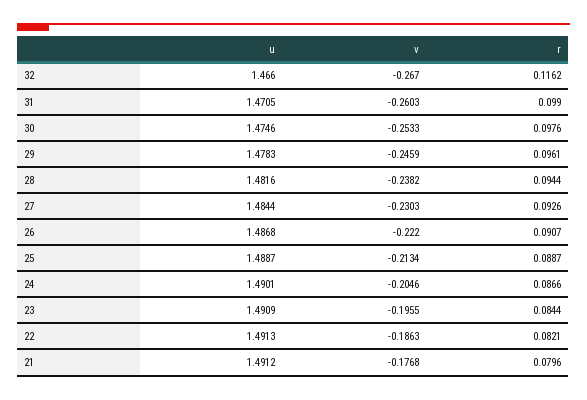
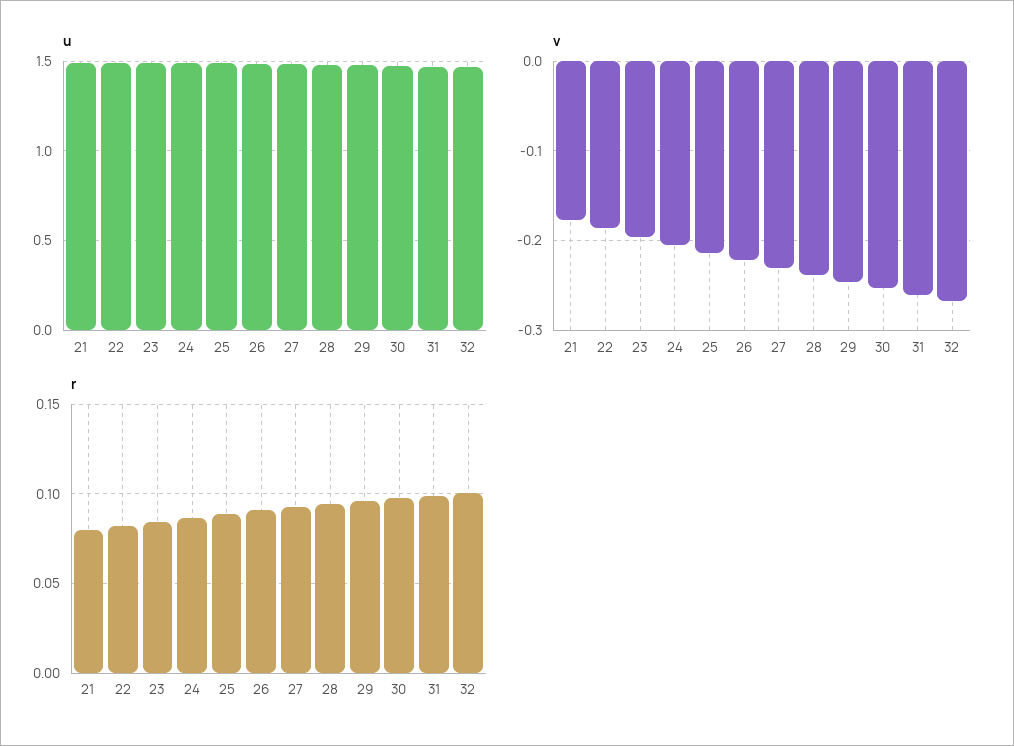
  {
    "u": {
      "32": 1.466,
      "31": 1.4705,
      "30": 1.4746,
      "29": 1.4783,
      "28": 1.4816,
      "27": 1.4844,
      "26": 1.4868,
      "25": 1.4887,
      "24": 1.4901,
      "23": 1.4909,
      "22": 1.4913,
      "21": 1.4912
    },
    "v": {
      "32": -0.267,
      "31": -0.2603,
      "30": -0.2533,
      "29": -0.2459,
      "28": -0.2382,
      "27": -0.2303,
      "26": -0.222,
      "25": -0.2134,
      "24": -0.2046,
      "23": -0.1955,
      "22": -0.1863,
      "21": -0.1768
    },
    "r": {
-     "32": 0.1162,
+     "32": 0.1,
      "31": 0.099,
      "30": 0.0976,
      "29": 0.0961,
      "28": 0.0944,
      "27": 0.0926,
      "26": 0.0907,
      "25": 0.0887,
      "24": 0.0866,
      "23": 0.0844,
      "22": 0.0821,
      "21": 0.0796
    }
  }

